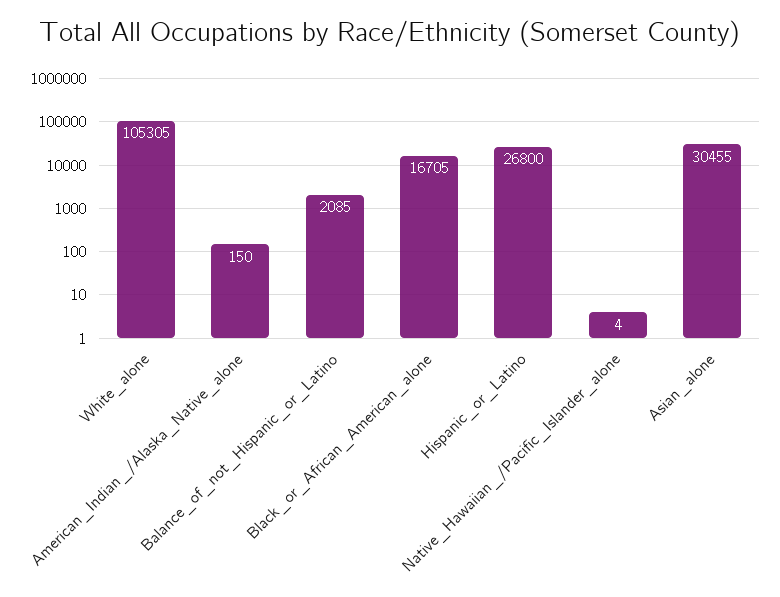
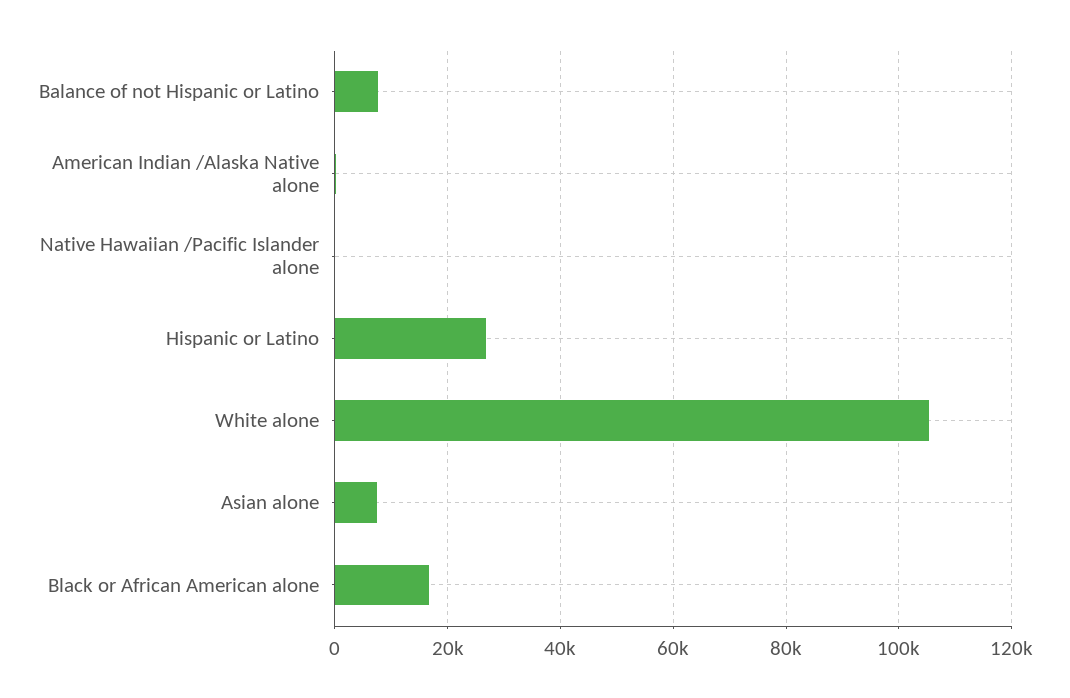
  {
    "White_alone": 105305,
    "American_Indian_/Alaska_Native_alone": 150,
-   "Balance_of_not_Hispanic_or_Latino": 2085,
+   "Balance_of_not_Hispanic_or_Latino": 8000,
    "Black_or_African_American_alone": 16705,
    "Hispanic_or_Latino": 26800,
    "Native_Hawaiian_/Pacific_Islander_alone": 4,
-   "Asian_alone": 30455
+   "Asian_alone": 8000
  }

